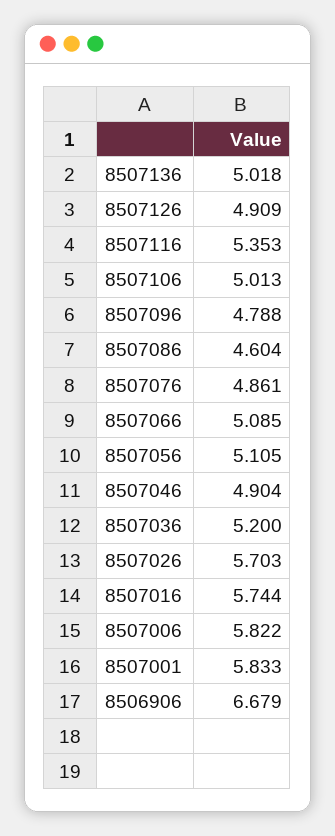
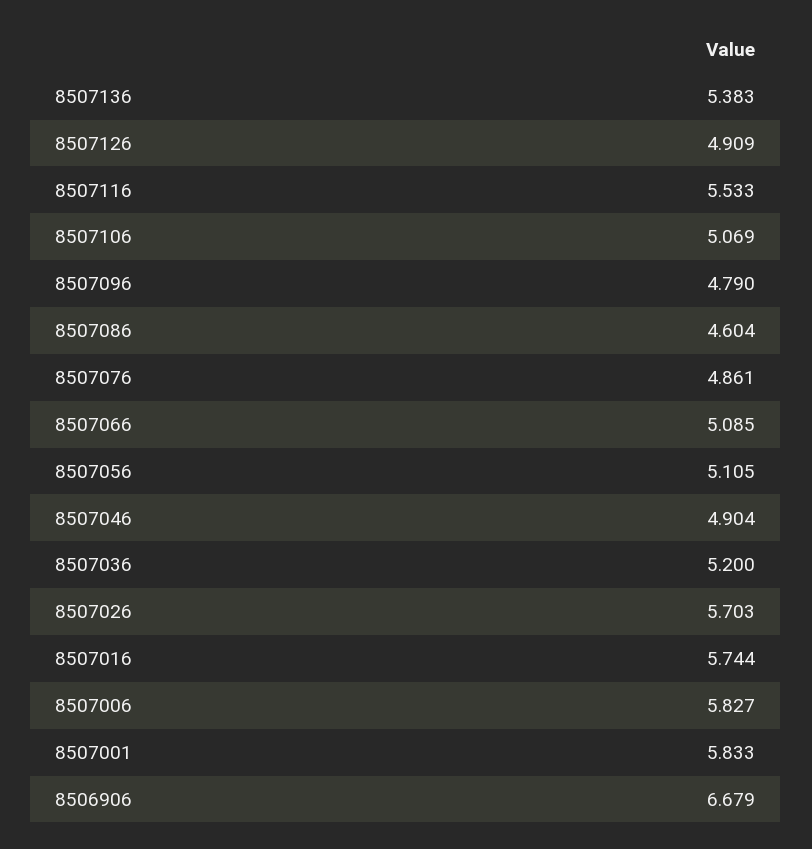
  {
-   "8507136": 5.018,
+   "8507136": 5.383,
    "8507126": 4.909,
-   "8507116": 5.353,
+   "8507116": 5.533,
-   "8507106": 5.013,
+   "8507106": 5.069,
-   "8507096": 4.788,
+   "8507096": 4.79,
    "8507086": 4.604,
    "8507076": 4.861,
    "8507066": 5.085,
    "8507056": 5.105,
    "8507046": 4.904,
    "8507036": 5.2,
    "8507026": 5.703,
    "8507016": 5.744,
-   "8507006": 5.822,
+   "8507006": 5.827,
    "8507001": 5.833,
    "8506906": 6.679
  }

